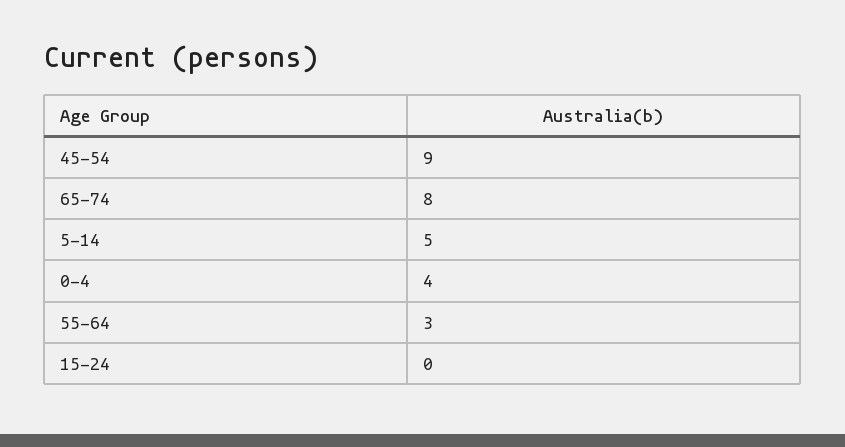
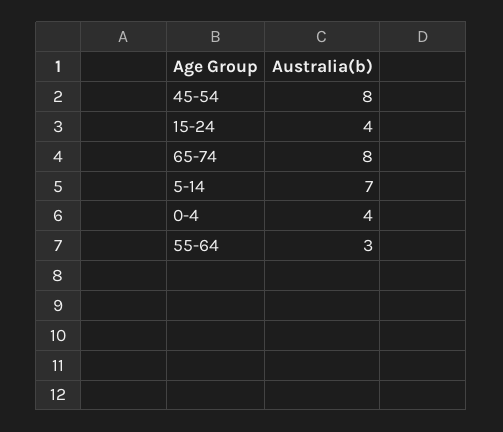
  {
-   "45-54": 9,
+   "45-54": 8,
    "65-74": 8,
-   "5-14": 5,
+   "5-14": 7,
    "0-4": 4,
    "55-64": 3,
-   "15-24": 0
+   "15-24": 4
  }

